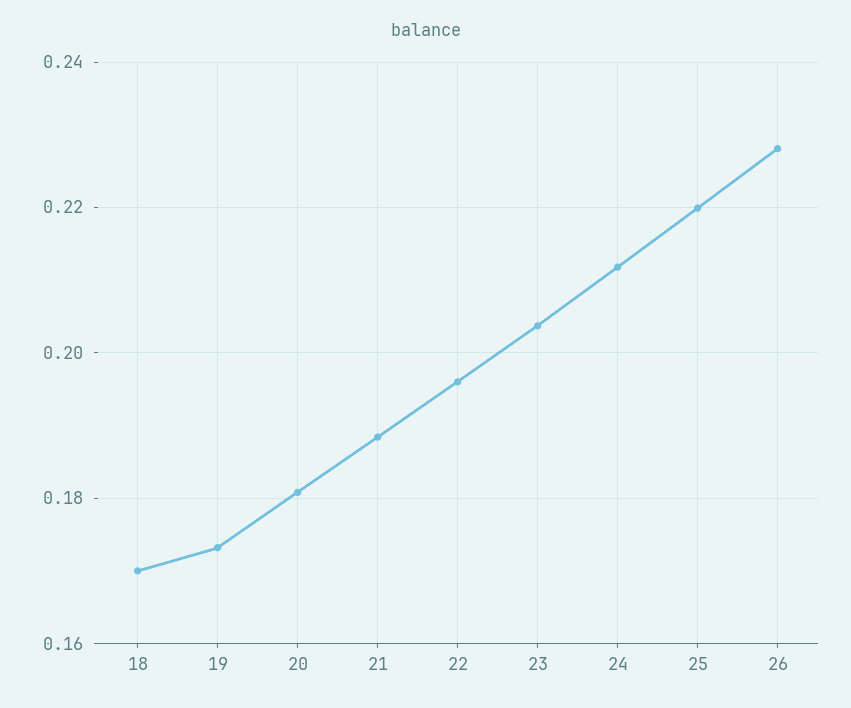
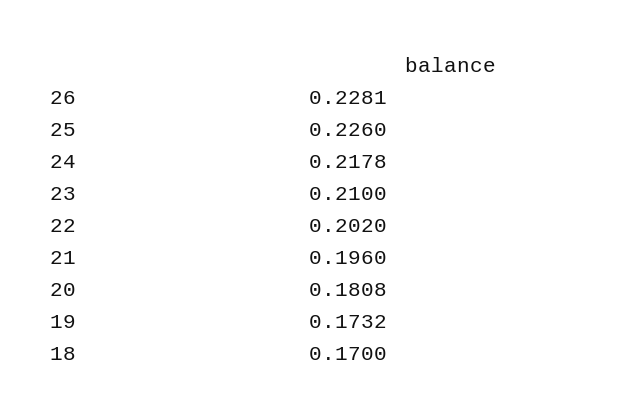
  {
    "18": 0.17,
    "19": 0.1732,
    "20": 0.1808,
-   "21": 0.188,
+   "21": 0.196,
-   "22": 0.196,
+   "22": 0.202,
-   "23": 0.204,
+   "23": 0.21,
-   "24": 0.212,
+   "24": 0.2178,
-   "25": 0.22,
+   "25": 0.226,
    "26": 0.2281
  }

